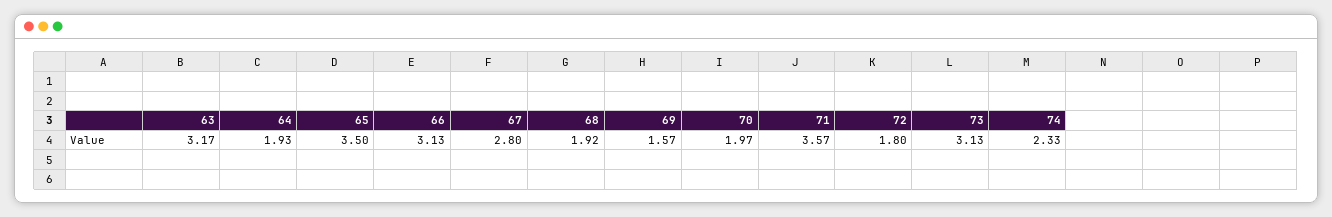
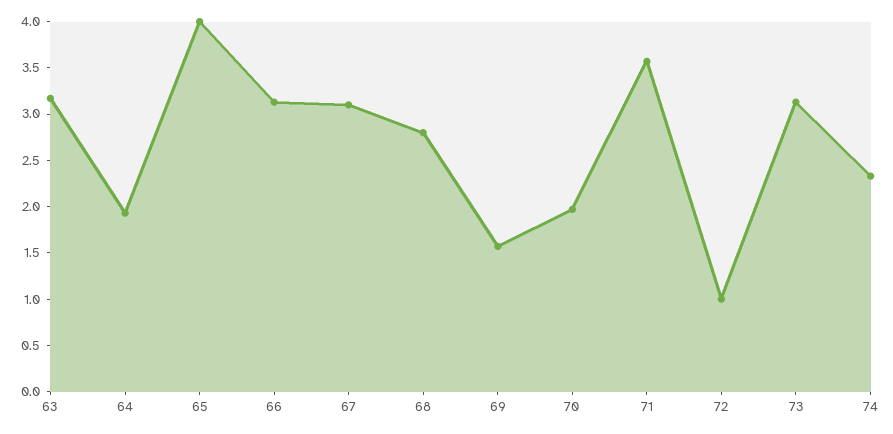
  {
    "63": 3.17,
    "64": 1.93,
-   "65": 3.5,
+   "65": 4,
    "66": 3.13,
-   "67": 2.8,
+   "67": 3.1,
-   "68": 1.92,
+   "68": 2.8,
    "69": 1.57,
    "70": 1.97,
    "71": 3.57,
-   "72": 1.8,
+   "72": 1,
    "73": 3.13,
    "74": 2.33
  }

